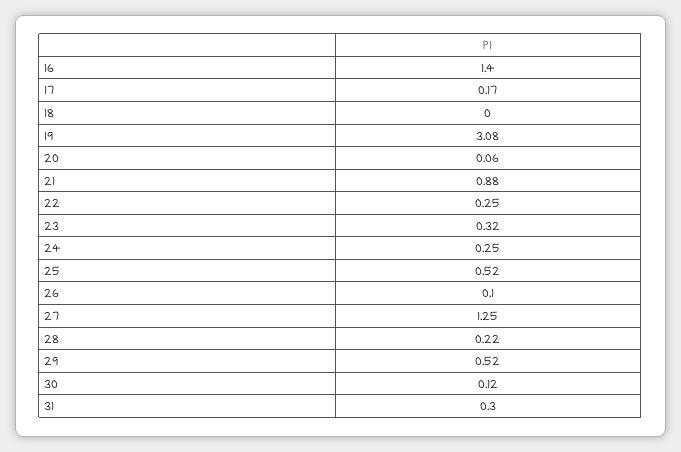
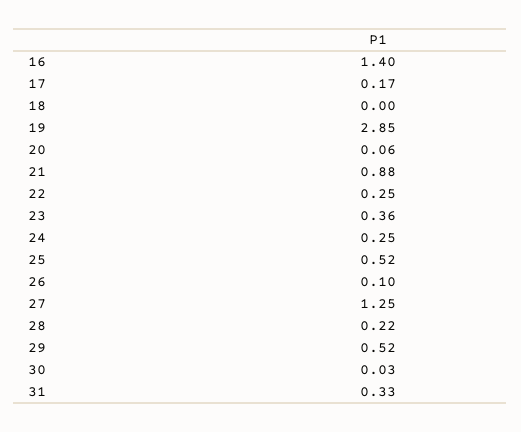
  {
    "16": 1.4,
    "17": 0.17,
    "18": 0,
-   "19": 3.08,
+   "19": 2.85,
    "20": 0.06,
    "21": 0.88,
    "22": 0.25,
-   "23": 0.32,
+   "23": 0.36,
    "24": 0.25,
    "25": 0.52,
    "26": 0.1,
    "27": 1.25,
    "28": 0.22,
    "29": 0.52,
-   "30": 0.12,
+   "30": 0.03,
-   "31": 0.3
+   "31": 0.33
  }

